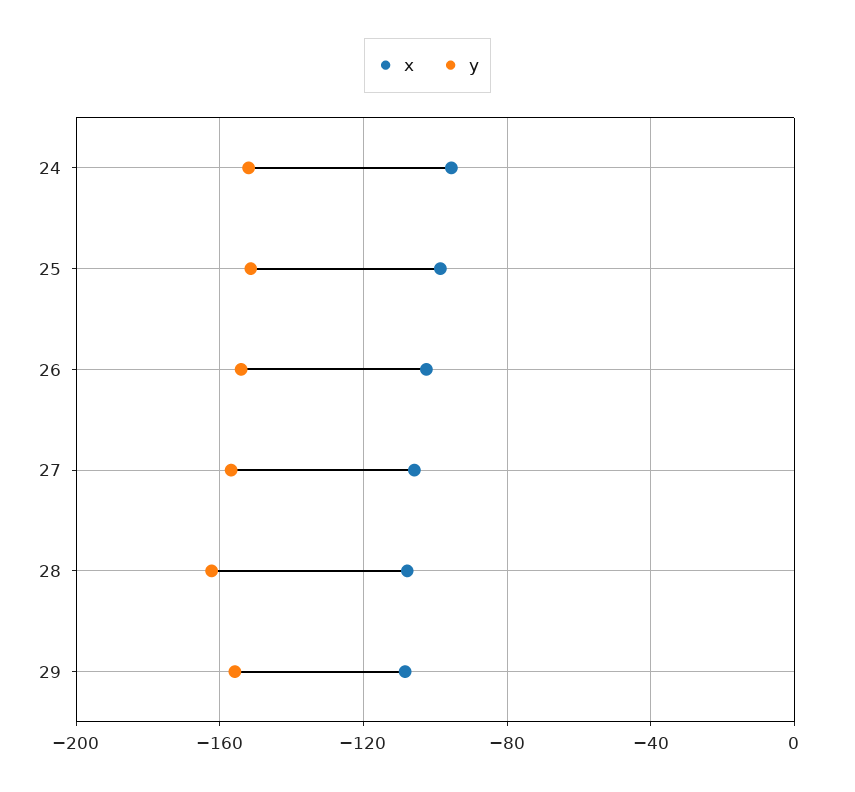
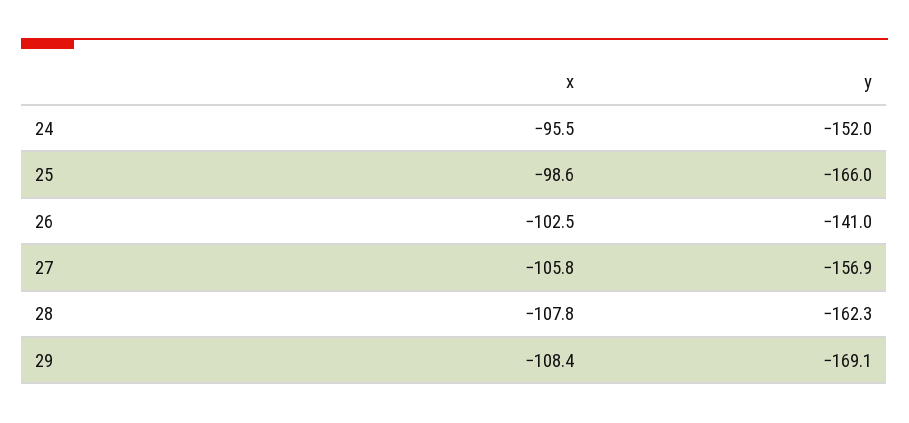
  {
    "x": {
      "24": -95.5,
      "25": -98.6,
      "26": -102.5,
      "27": -105.8,
      "28": -107.8,
      "29": -108.4
    },
    "y": {
      "24": -152,
-     "25": -150,
+     "25": -166,
-     "26": -155,
+     "26": -141,
      "27": -156.9,
      "28": -162.3,
-     "29": -155
+     "29": -169.1
    }
  }

